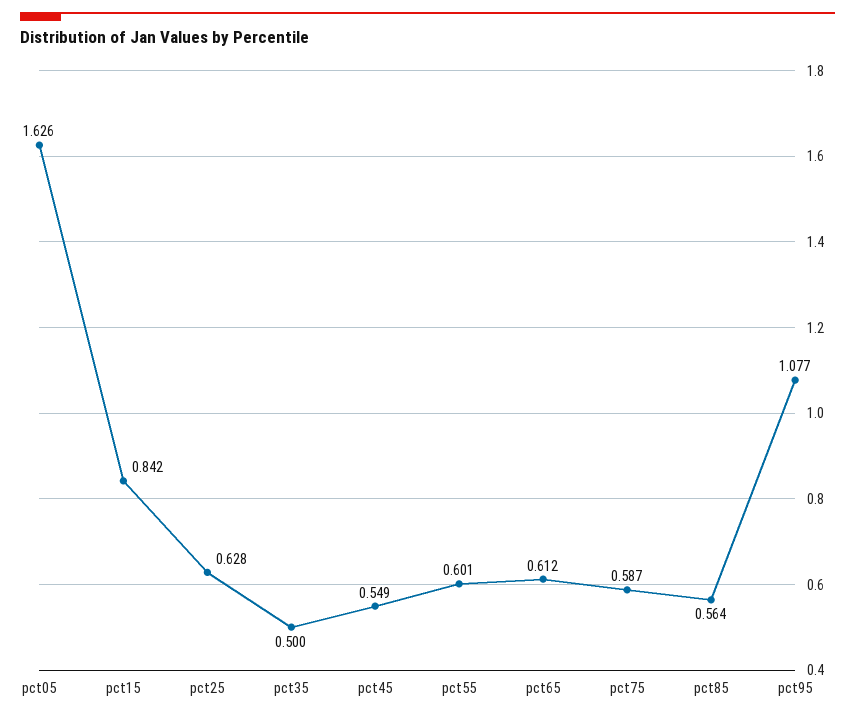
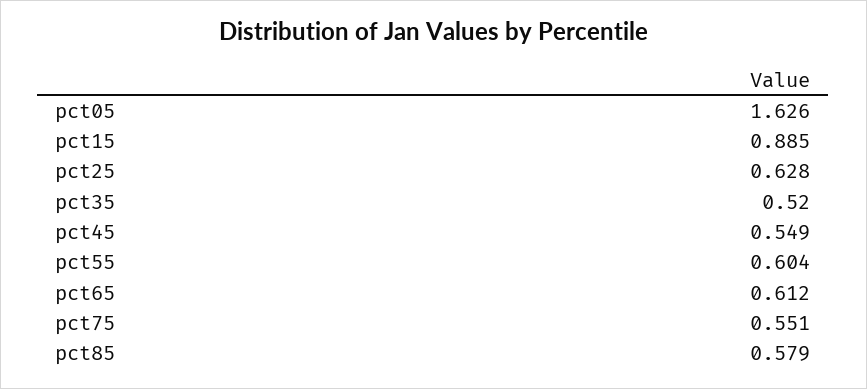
  {
    "pct05": 1.626,
-   "pct15": 0.842,
+   "pct15": 0.885,
    "pct25": 0.628,
-   "pct35": 0.5,
+   "pct35": 0.52,
    "pct45": 0.549,
-   "pct55": 0.601,
+   "pct55": 0.604,
    "pct65": 0.612,
-   "pct75": 0.587,
+   "pct75": 0.551,
-   "pct85": 0.564,
+   "pct85": 0.579
-   "pct95": 1.077
  }

